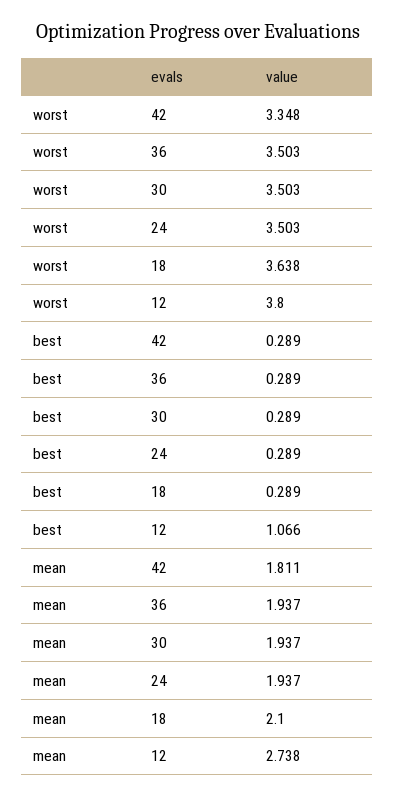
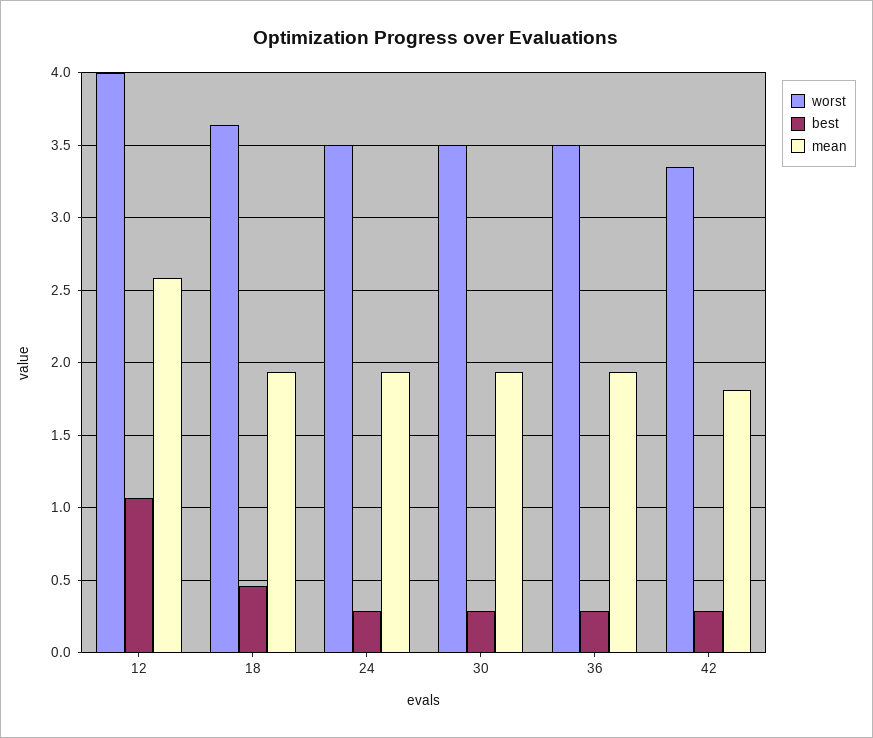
  {
    "worst": {
      "42": 3.348,
      "36": 3.503,
      "30": 3.503,
      "24": 3.503,
      "18": 3.638,
-     "12": 3.8
+     "12": 4
    },
    "best": {
      "42": 0.289,
      "36": 0.289,
      "30": 0.289,
      "24": 0.289,
-     "18": 0.289,
+     "18": 0.45,
      "12": 1.066
    },
    "mean": {
      "42": 1.811,
      "36": 1.937,
      "30": 1.937,
      "24": 1.937,
-     "18": 2.1,
+     "18": 1.95,
-     "12": 2.738
+     "12": 2.6
    }
  }

